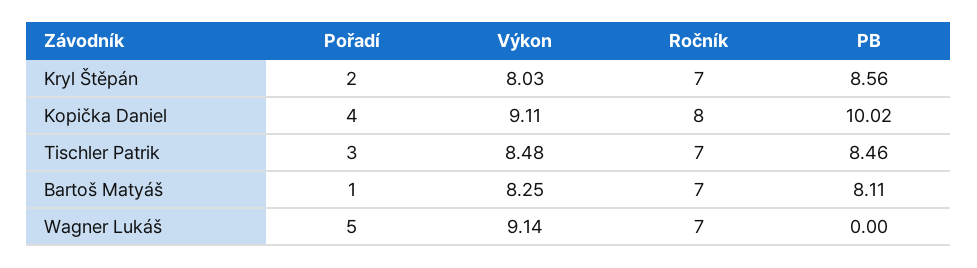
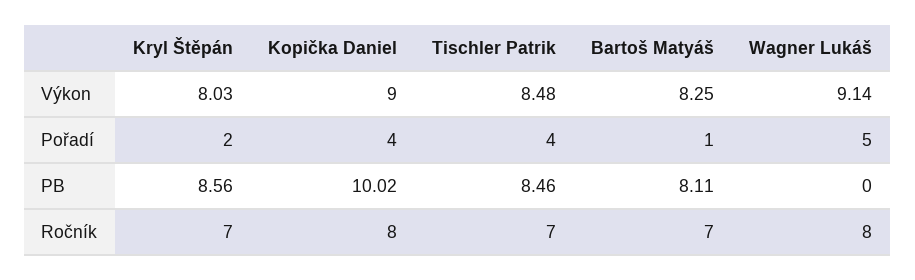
  {
    "Pořadí": {
      "Kryl Štěpán": 2,
      "Kopička Daniel": 4,
-     "Tischler Patrik": 3,
+     "Tischler Patrik": 4,
      "Bartoš Matyáš": 1,
      "Wagner Lukáš": 5
    },
    "Výkon": {
      "Kryl Štěpán": 8.03,
-     "Kopička Daniel": 9.11,
+     "Kopička Daniel": 9,
      "Tischler Patrik": 8.48,
      "Bartoš Matyáš": 8.25,
      "Wagner Lukáš": 9.14
    },
    "Ročník": {
      "Kryl Štěpán": 7,
      "Kopička Daniel": 8,
      "Tischler Patrik": 7,
      "Bartoš Matyáš": 7,
-     "Wagner Lukáš": 7
+     "Wagner Lukáš": 8
    },
    "PB": {
      "Kryl Štěpán": 8.56,
      "Kopička Daniel": 10.02,
      "Tischler Patrik": 8.46,
      "Bartoš Matyáš": 8.11,
      "Wagner Lukáš": 0
    }
  }

